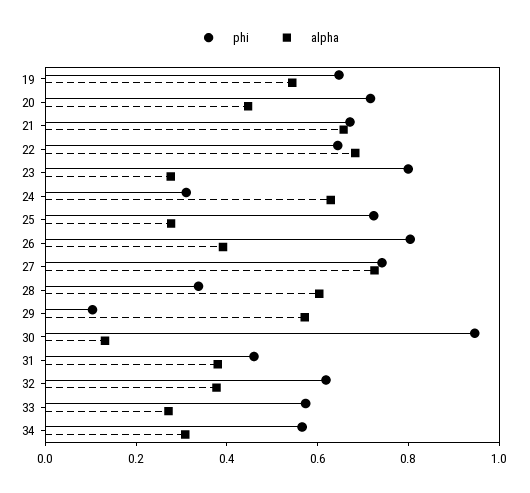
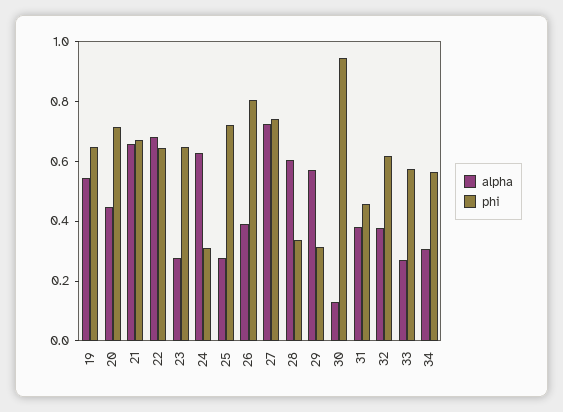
  {
    "phi": {
      "19": 0.65,
      "20": 0.7,
      "21": 0.65,
      "22": 0.65,
-     "23": 0.8,
+     "23": 0.65,
      "24": 0.3,
      "25": 0.7,
      "26": 0.8,
      "27": 0.75,
      "28": 0.35,
-     "29": 0.1,
+     "29": 0.3,
      "30": 0.95,
      "31": 0.45,
      "32": 0.6,
      "33": 0.55,
      "34": 0.55
    },
    "alpha": {
      "19": 0.55,
      "20": 0.45,
      "21": 0.65,
      "22": 0.7,
      "23": 0.3,
      "24": 0.65,
      "25": 0.3,
      "26": 0.4,
      "27": 0.75,
      "28": 0.6,
      "29": 0.55,
      "30": 0.15,
      "31": 0.4,
      "32": 0.4,
      "33": 0.25,
      "34": 0.3
    }
  }

